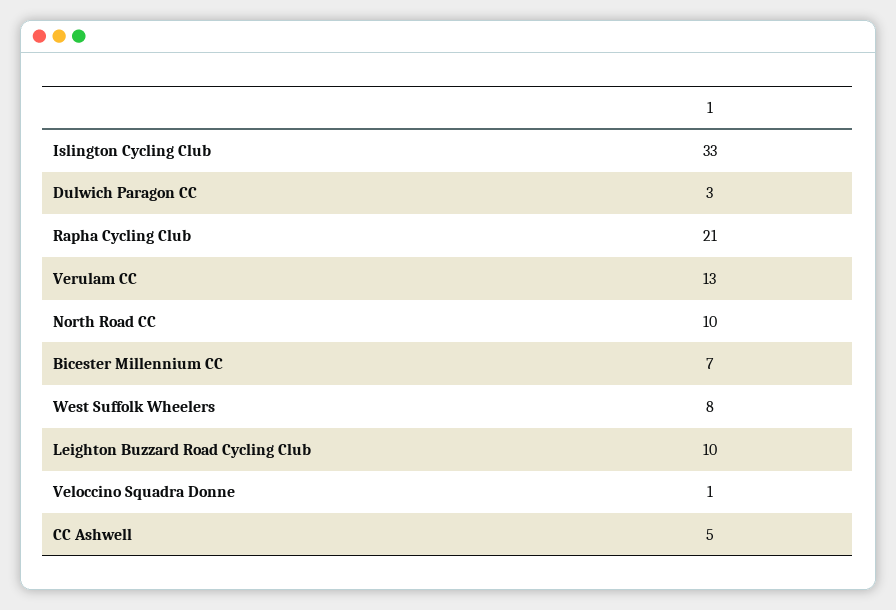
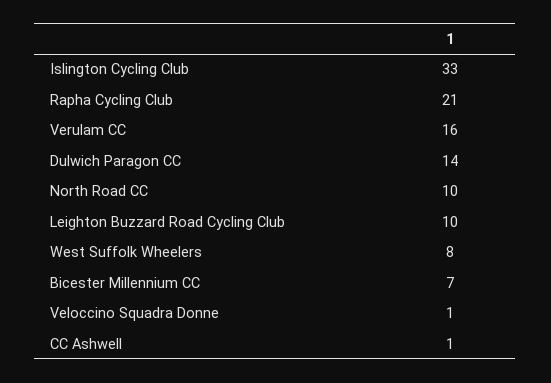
  {
    "Islington Cycling Club": 33,
-   "Dulwich Paragon CC": 3,
+   "Dulwich Paragon CC": 14,
    "Rapha Cycling Club": 21,
-   "Verulam CC": 13,
+   "Verulam CC": 16,
    "North Road CC": 10,
    "Bicester Millennium CC": 7,
    "West Suffolk Wheelers": 8,
    "Leighton Buzzard Road Cycling Club": 10,
    "Veloccino Squadra Donne": 1,
-   "CC Ashwell": 5
+   "CC Ashwell": 1
  }

